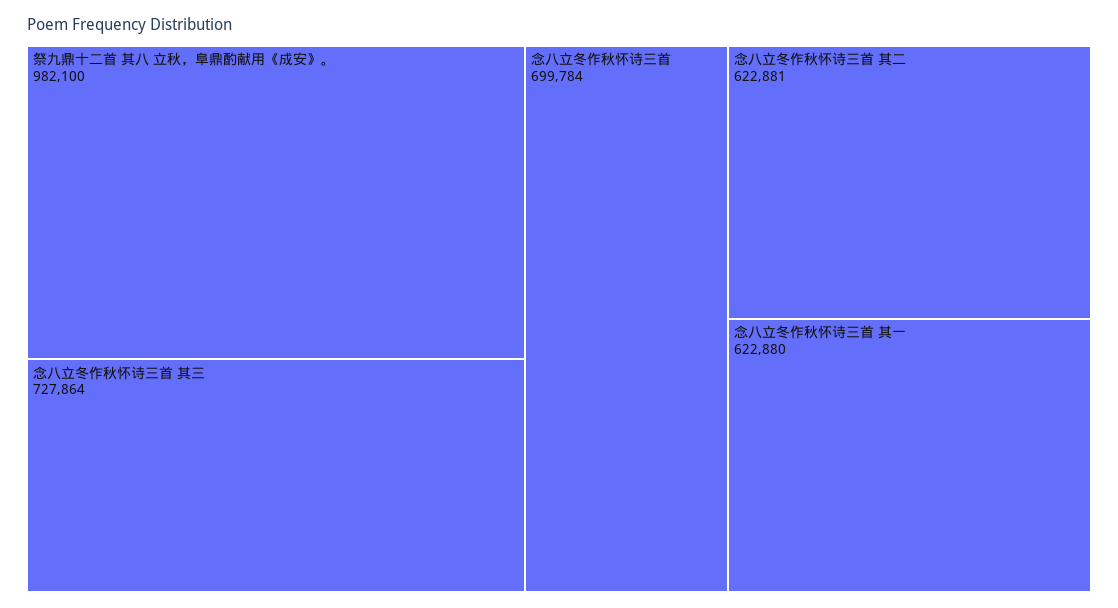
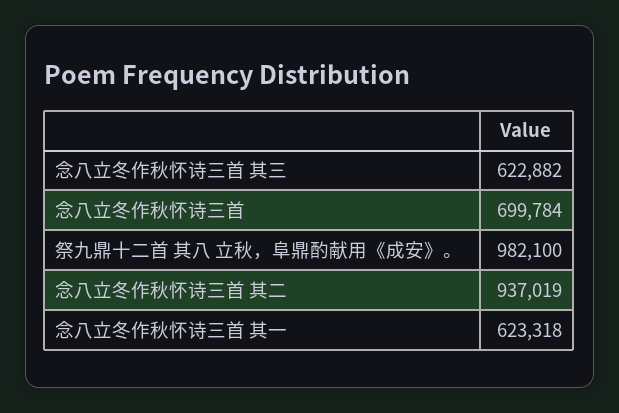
  {
    "祭九鼎十二首 其八 立秋，阜鼎酌献用《成安》。": 982100,
-   "念八立冬作秋怀诗三首 其三": 727864,
+   "念八立冬作秋怀诗三首 其三": 622882,
    "念八立冬作秋怀诗三首": 699784,
-   "念八立冬作秋怀诗三首 其二": 622881,
+   "念八立冬作秋怀诗三首 其二": 937019,
-   "念八立冬作秋怀诗三首 其一": 622880
+   "念八立冬作秋怀诗三首 其一": 623318
  }

